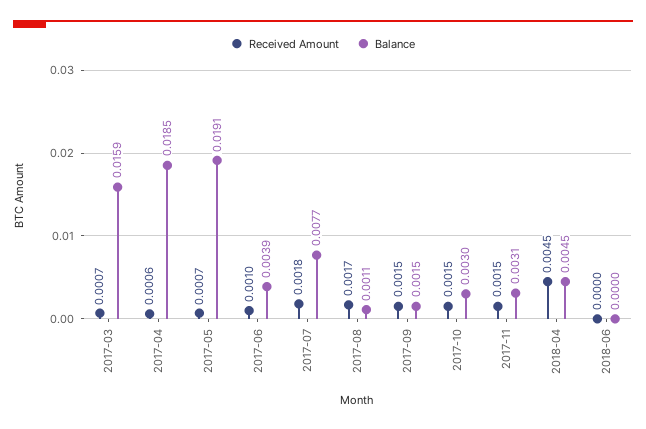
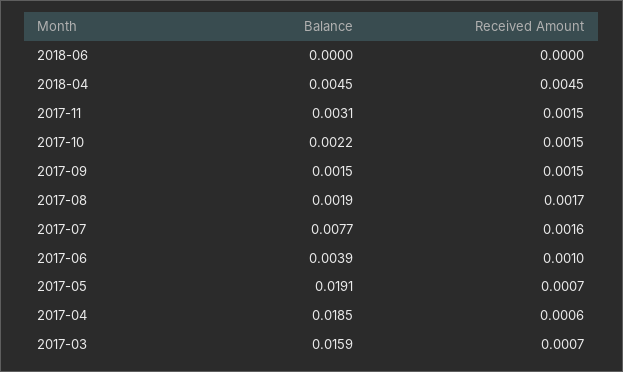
  {
    "Received Amount": {
      "2017-03": 0.0007,
      "2017-04": 0.0006,
      "2017-05": 0.0007,
      "2017-06": 0.001,
-     "2017-07": 0.0018,
+     "2017-07": 0.0016,
      "2017-08": 0.0017,
      "2017-09": 0.0015,
      "2017-10": 0.0015,
      "2017-11": 0.0015,
      "2018-04": 0.0045,
      "2018-06": 0
    },
    "Balance": {
      "2017-03": 0.0159,
      "2017-04": 0.0185,
      "2017-05": 0.0191,
      "2017-06": 0.0039,
      "2017-07": 0.0077,
-     "2017-08": 0.0011,
+     "2017-08": 0.0019,
      "2017-09": 0.0015,
-     "2017-10": 0.003,
+     "2017-10": 0.0022,
      "2017-11": 0.0031,
      "2018-04": 0.0045,
      "2018-06": 0
    }
  }

